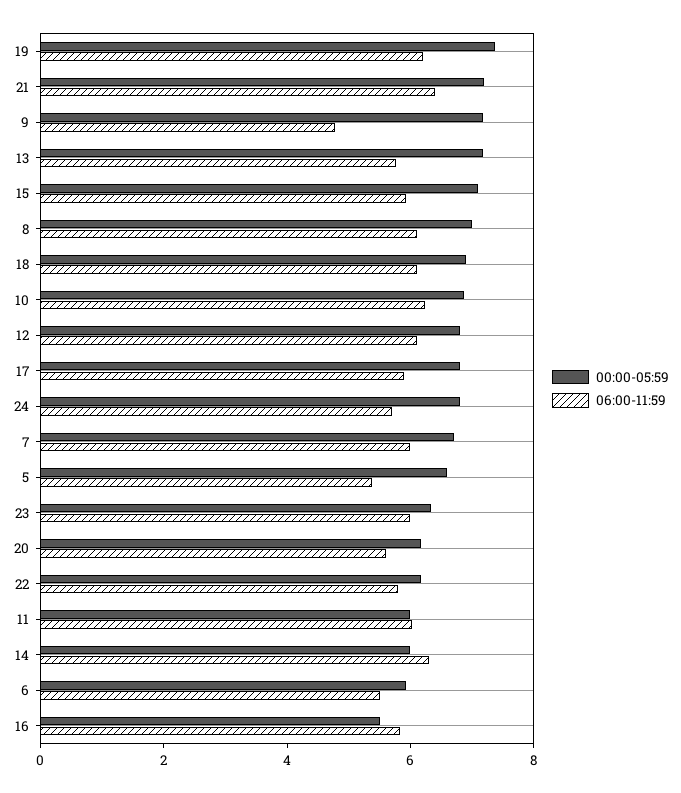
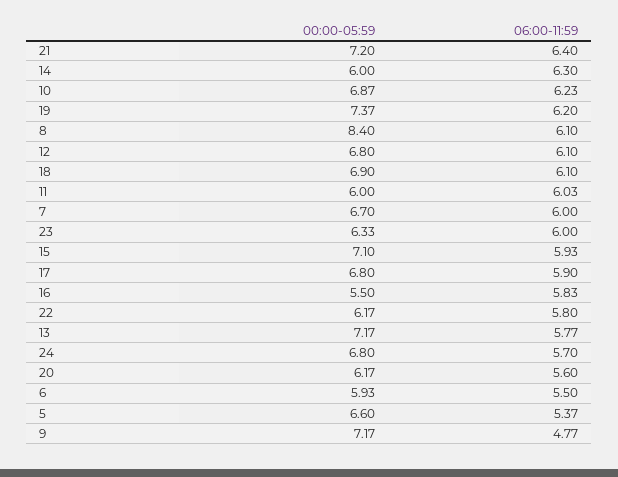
  {
    "00:00-05:59": {
      "19": 7.37,
      "21": 7.2,
      "9": 7.17,
      "13": 7.17,
      "15": 7.1,
-     "8": 7,
+     "8": 8.4,
      "18": 6.9,
      "10": 6.87,
      "12": 6.8,
      "17": 6.8,
      "24": 6.8,
      "7": 6.7,
      "5": 6.6,
      "23": 6.33,
      "20": 6.17,
      "22": 6.17,
      "11": 6,
      "14": 6,
      "6": 5.93,
      "16": 5.5
    },
    "06:00-11:59": {
      "19": 6.2,
      "21": 6.4,
      "9": 4.77,
      "13": 5.77,
      "15": 5.93,
      "8": 6.1,
      "18": 6.1,
      "10": 6.23,
      "12": 6.1,
      "17": 5.9,
      "24": 5.7,
      "7": 6,
      "5": 5.37,
      "23": 6,
      "20": 5.6,
      "22": 5.8,
      "11": 6.03,
      "14": 6.3,
      "6": 5.5,
      "16": 5.83
    }
  }

